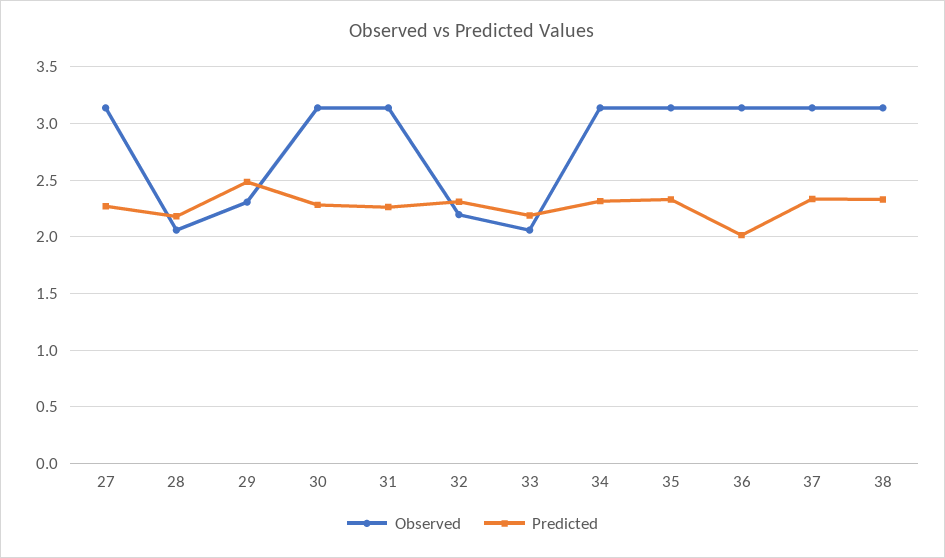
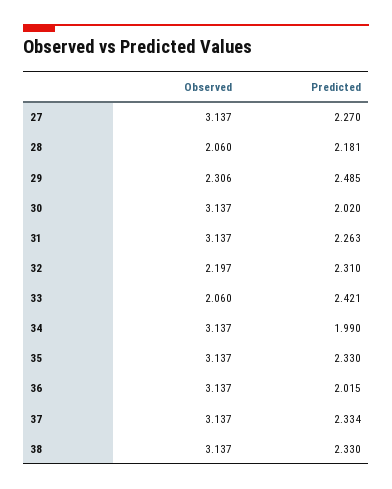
  {
    "Observed": {
      "27": 3.137,
      "28": 2.06,
      "29": 2.306,
      "30": 3.137,
      "31": 3.137,
      "32": 2.197,
      "33": 2.06,
      "34": 3.137,
      "35": 3.137,
      "36": 3.137,
      "37": 3.137,
      "38": 3.137
    },
    "Predicted": {
      "27": 2.27,
      "28": 2.181,
      "29": 2.485,
-     "30": 2.3,
+     "30": 2.02,
      "31": 2.263,
      "32": 2.31,
-     "33": 2.2,
+     "33": 2.421,
-     "34": 2.3,
+     "34": 1.99,
      "35": 2.33,
      "36": 2.015,
      "37": 2.334,
      "38": 2.33
    }
  }

